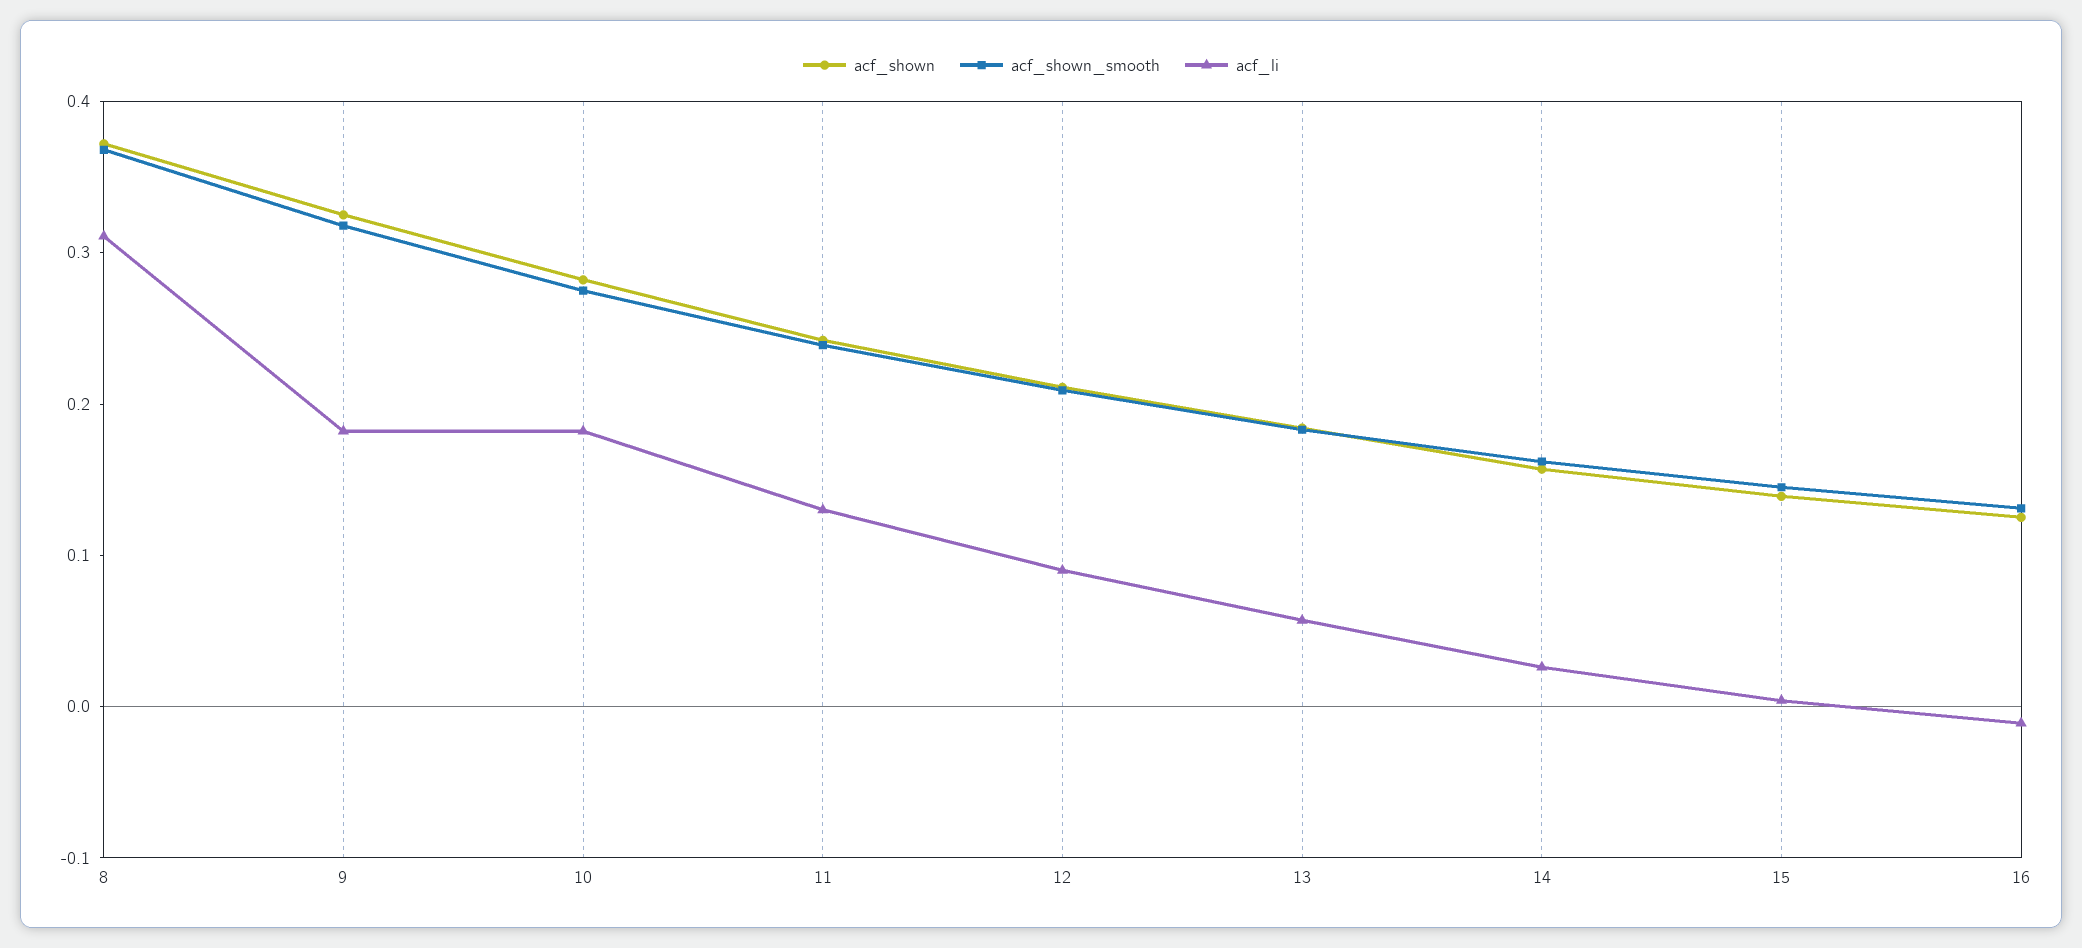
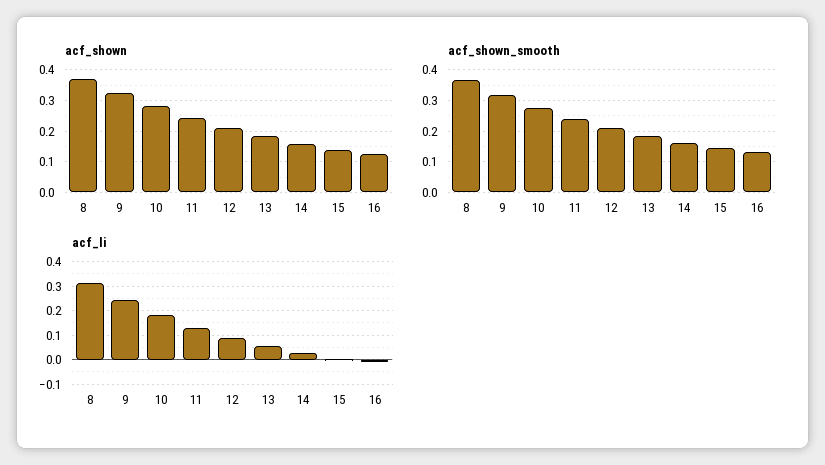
  {
    "acf_shown": {
      "8": 0.38,
      "9": 0.32,
      "10": 0.28,
      "11": 0.24,
      "12": 0.22,
      "13": 0.18,
      "14": 0.16,
      "15": 0.14,
      "16": 0.12
    },
    "acf_shown_smooth": {
      "8": 0.36,
      "9": 0.32,
      "10": 0.28,
      "11": 0.24,
      "12": 0.2,
      "13": 0.18,
      "14": 0.16,
      "15": 0.14,
      "16": 0.14
    },
    "acf_li": {
      "8": 0.32,
-     "9": 0.18,
+     "9": 0.25,
      "10": 0.18,
      "11": 0.14,
      "12": 0.1,
      "13": 0.06,
      "14": 0.02,
      "15": 0,
      "16": -0.02
    }
  }

